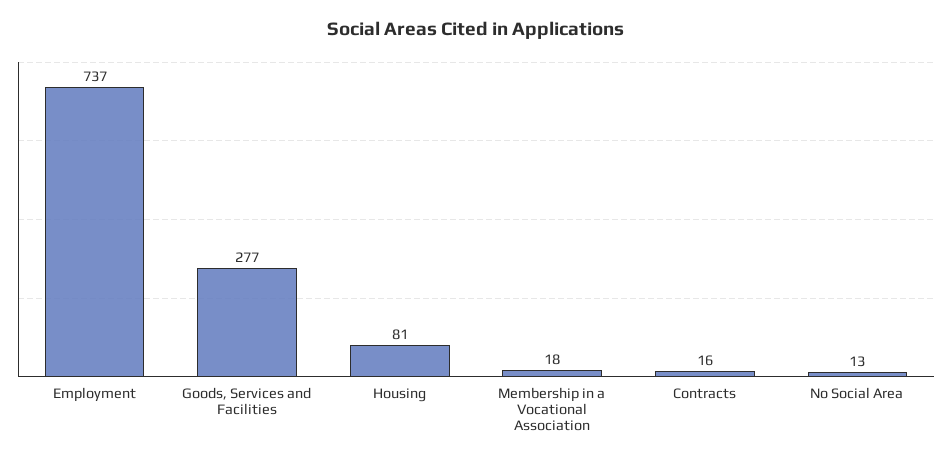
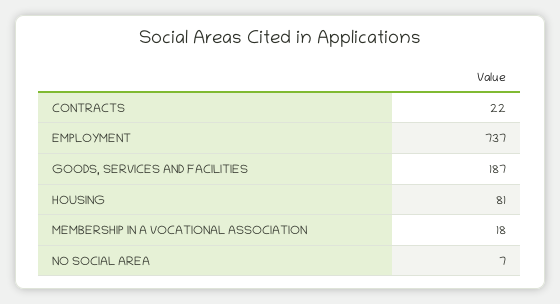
  {
    "Employment": 737,
-   "Goods, Services and Facilities": 277,
+   "Goods, Services and Facilities": 187,
    "Housing": 81,
    "Membership in a Vocational Association": 18,
-   "Contracts": 16,
+   "Contracts": 22,
-   "No Social Area": 13
+   "No Social Area": 7
  }

